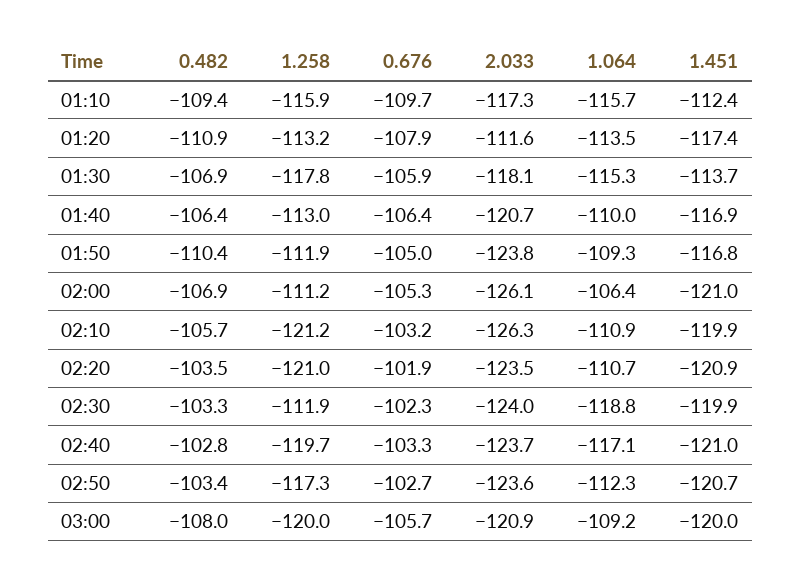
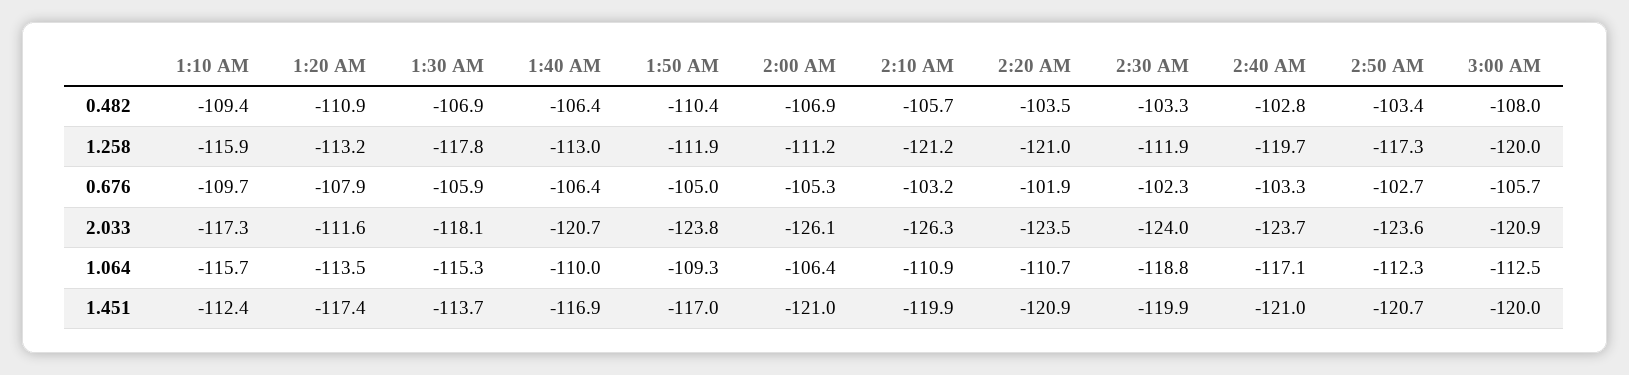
  {
    "0.482": {
      "01:10": -109.4,
      "01:20": -110.9,
      "01:30": -106.9,
      "01:40": -106.4,
      "01:50": -110.4,
      "02:00": -106.9,
      "02:10": -105.7,
      "02:20": -103.5,
      "02:30": -103.3,
      "02:40": -102.8,
      "02:50": -103.4,
      "03:00": -108
    },
    "1.258": {
      "01:10": -115.9,
      "01:20": -113.2,
      "01:30": -117.8,
      "01:40": -113,
      "01:50": -111.9,
      "02:00": -111.2,
      "02:10": -121.2,
      "02:20": -121,
      "02:30": -111.9,
      "02:40": -119.7,
      "02:50": -117.3,
      "03:00": -120
    },
    "0.676": {
      "01:10": -109.7,
      "01:20": -107.9,
      "01:30": -105.9,
      "01:40": -106.4,
      "01:50": -105,
      "02:00": -105.3,
      "02:10": -103.2,
      "02:20": -101.9,
      "02:30": -102.3,
      "02:40": -103.3,
      "02:50": -102.7,
      "03:00": -105.7
    },
    "2.033": {
      "01:10": -117.3,
      "01:20": -111.6,
      "01:30": -118.1,
      "01:40": -120.7,
      "01:50": -123.8,
      "02:00": -126.1,
      "02:10": -126.3,
      "02:20": -123.5,
      "02:30": -124,
      "02:40": -123.7,
      "02:50": -123.6,
      "03:00": -120.9
    },
    "1.064": {
      "01:10": -115.7,
      "01:20": -113.5,
      "01:30": -115.3,
      "01:40": -110,
      "01:50": -109.3,
      "02:00": -106.4,
      "02:10": -110.9,
      "02:20": -110.7,
      "02:30": -118.8,
      "02:40": -117.1,
      "02:50": -112.3,
-     "03:00": -109.2
+     "03:00": -112.5
    },
    "1.451": {
      "01:10": -112.4,
      "01:20": -117.4,
      "01:30": -113.7,
      "01:40": -116.9,
-     "01:50": -116.8,
+     "01:50": -117,
      "02:00": -121,
      "02:10": -119.9,
      "02:20": -120.9,
      "02:30": -119.9,
      "02:40": -121,
      "02:50": -120.7,
      "03:00": -120
    }
  }

